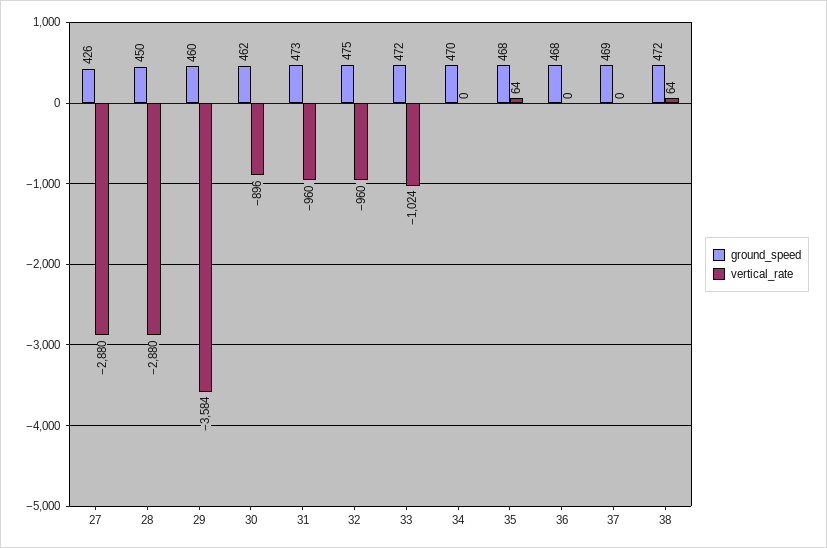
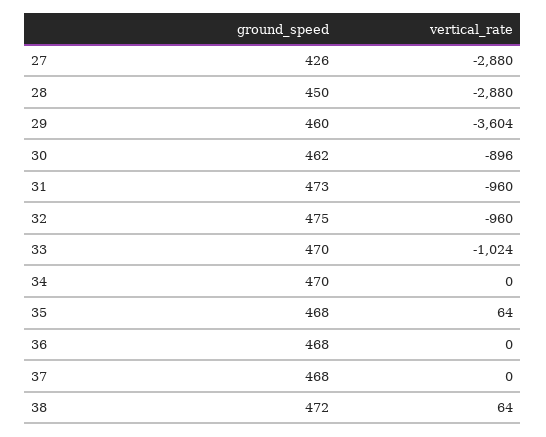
  {
    "ground_speed": {
      "27": 426,
      "28": 450,
      "29": 460,
      "30": 462,
      "31": 473,
      "32": 475,
-     "33": 472,
+     "33": 470,
      "34": 470,
      "35": 468,
      "36": 468,
-     "37": 469,
+     "37": 468,
      "38": 472
    },
    "vertical_rate": {
      "27": -2880,
      "28": -2880,
-     "29": -3584,
+     "29": -3604,
      "30": -896,
      "31": -960,
      "32": -960,
      "33": -1024,
      "34": 0,
      "35": 64,
      "36": 0,
      "37": 0,
      "38": 64
    }
  }

